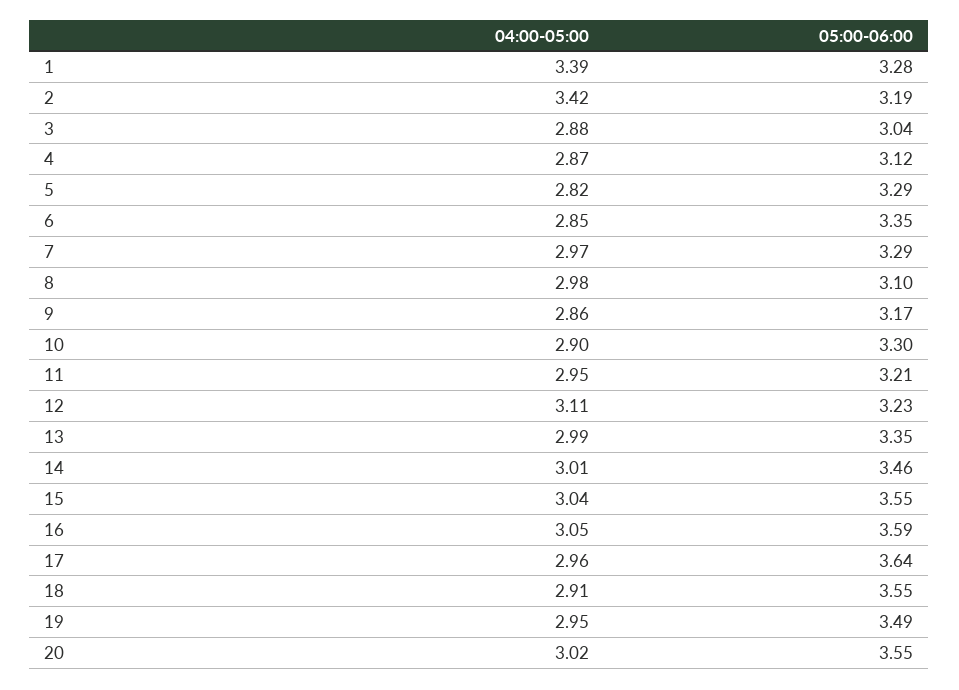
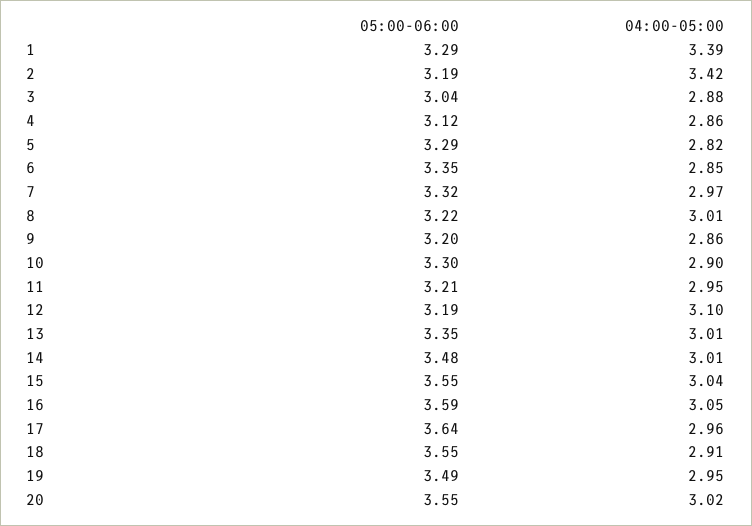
  {
    "04:00-05:00": {
      "1": 3.39,
      "2": 3.42,
      "3": 2.88,
-     "4": 2.87,
+     "4": 2.86,
      "5": 2.82,
      "6": 2.85,
      "7": 2.97,
-     "8": 2.98,
+     "8": 3.01,
      "9": 2.86,
      "10": 2.9,
      "11": 2.95,
-     "12": 3.11,
+     "12": 3.1,
-     "13": 2.99,
+     "13": 3.01,
      "14": 3.01,
      "15": 3.04,
      "16": 3.05,
      "17": 2.96,
      "18": 2.91,
      "19": 2.95,
      "20": 3.02
    },
    "05:00-06:00": {
-     "1": 3.28,
+     "1": 3.29,
      "2": 3.19,
      "3": 3.04,
      "4": 3.12,
      "5": 3.29,
      "6": 3.35,
-     "7": 3.29,
+     "7": 3.32,
-     "8": 3.1,
+     "8": 3.22,
-     "9": 3.17,
+     "9": 3.2,
      "10": 3.3,
      "11": 3.21,
-     "12": 3.23,
+     "12": 3.19,
      "13": 3.35,
-     "14": 3.46,
+     "14": 3.48,
      "15": 3.55,
      "16": 3.59,
      "17": 3.64,
      "18": 3.55,
      "19": 3.49,
      "20": 3.55
    }
  }

